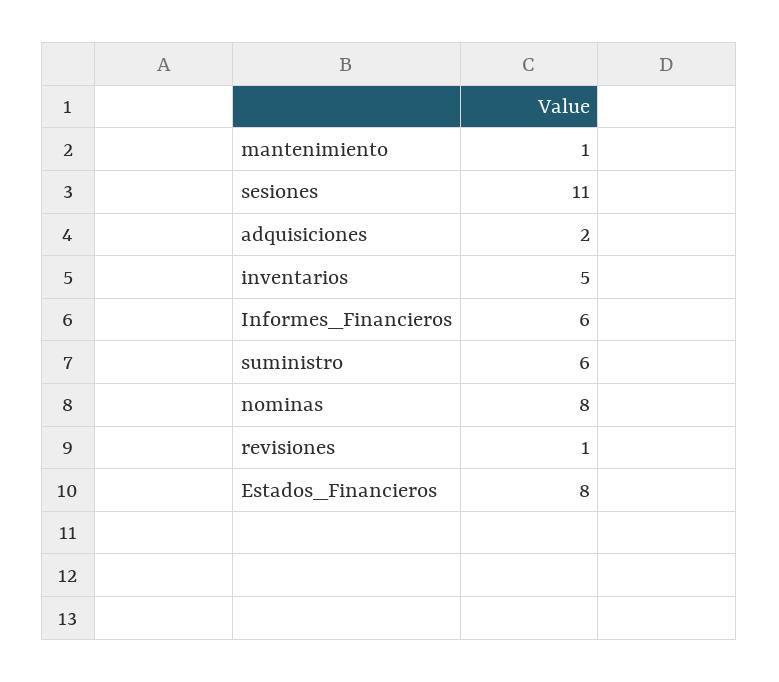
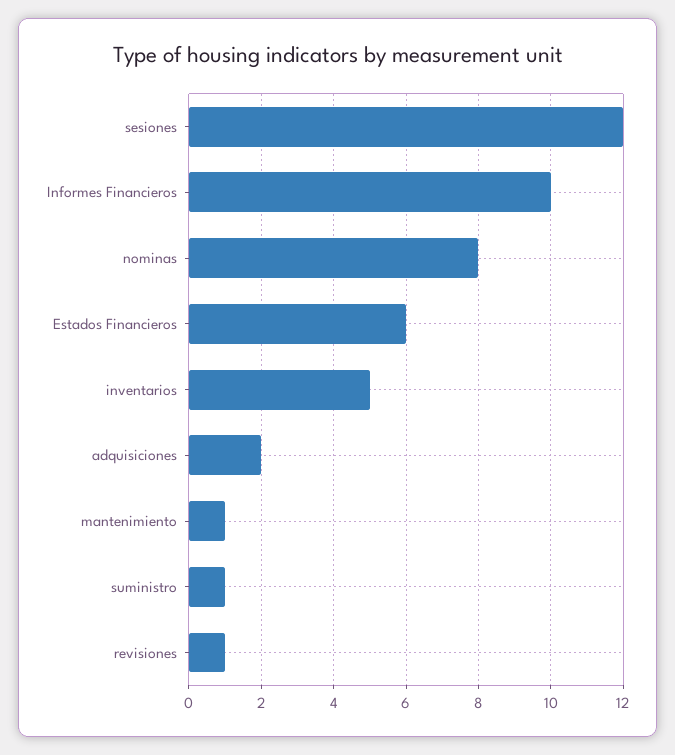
  {
    "mantenimiento": 1,
-   "sesiones": 11,
+   "sesiones": 12,
    "adquisiciones": 2,
    "inventarios": 5,
-   "Informes_Financieros": 6,
+   "Informes_Financieros": 10,
-   "suministro": 6,
+   "suministro": 1,
    "nominas": 8,
    "revisiones": 1,
-   "Estados_Financieros": 8
+   "Estados_Financieros": 6
  }

